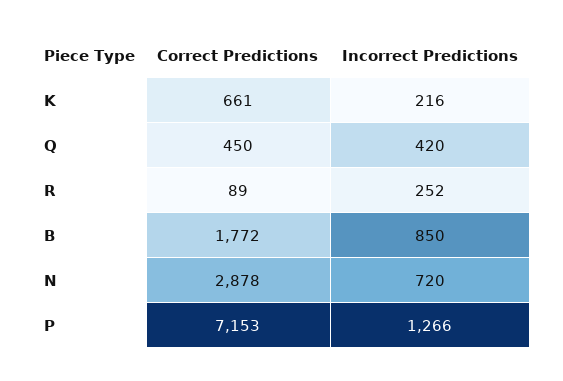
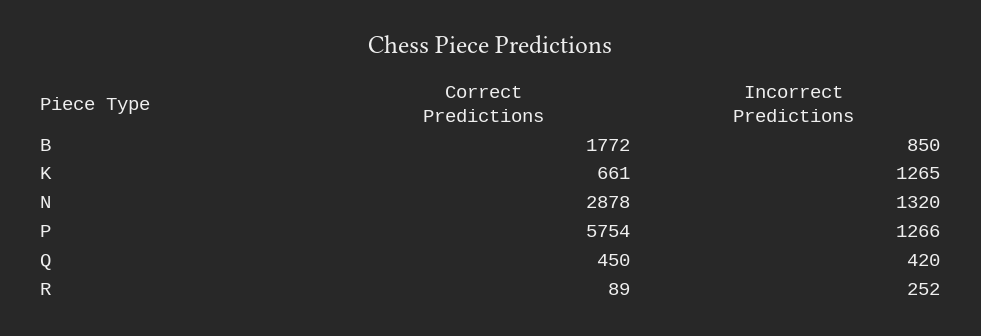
  {
    "Correct Predictions": {
      "K": 661,
      "Q": 450,
      "R": 89,
      "B": 1772,
      "N": 2878,
-     "P": 7153
+     "P": 5754
    },
    "Incorrect Predictions": {
-     "K": 216,
+     "K": 1265,
      "Q": 420,
      "R": 252,
      "B": 850,
-     "N": 720,
+     "N": 1320,
      "P": 1266
    }
  }

